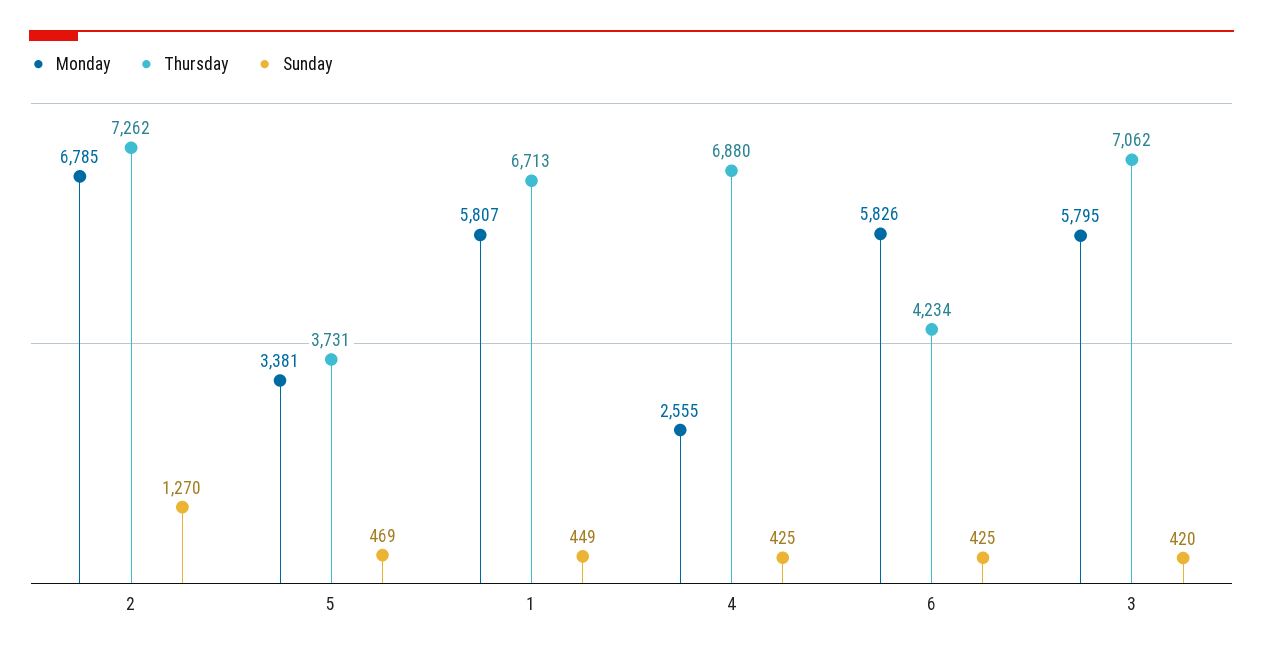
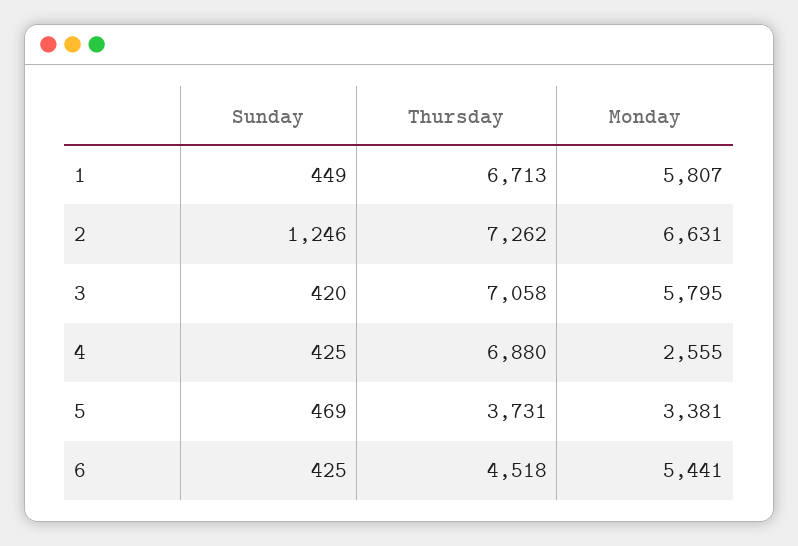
  {
    "Monday": {
-     "2": 6785,
+     "2": 6631,
      "5": 3381,
      "1": 5807,
      "4": 2555,
-     "6": 5826,
+     "6": 5441,
      "3": 5795
    },
    "Thursday": {
      "2": 7262,
      "5": 3731,
      "1": 6713,
      "4": 6880,
-     "6": 4234,
+     "6": 4518,
-     "3": 7062
+     "3": 7058
    },
    "Sunday": {
-     "2": 1270,
+     "2": 1246,
      "5": 469,
      "1": 449,
      "4": 425,
      "6": 425,
      "3": 420
    }
  }

